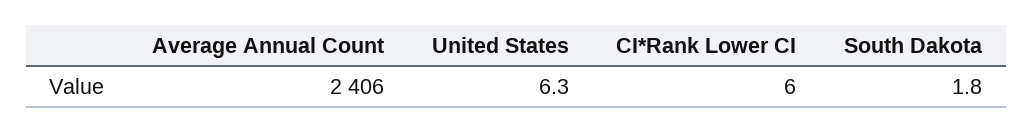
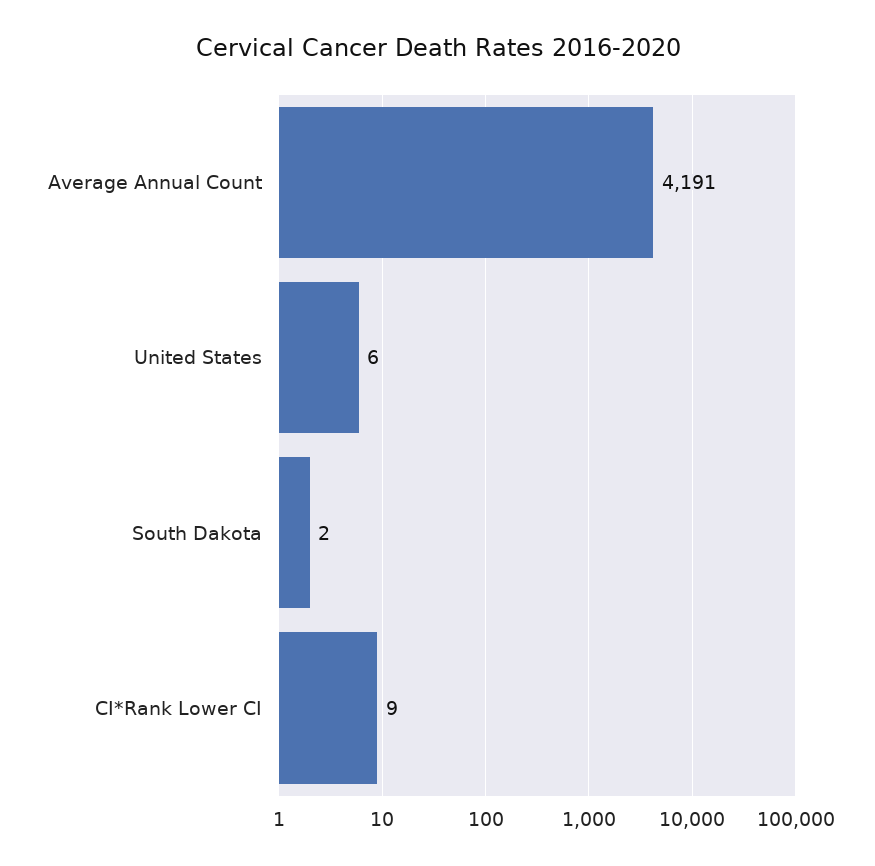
  {
-   "Average Annual Count": 2406,
+   "Average Annual Count": 4191,
    "United States": 6.3,
-   "CI*Rank Lower CI": 6,
+   "CI*Rank Lower CI": 9,
    "South Dakota": 1.8
  }

